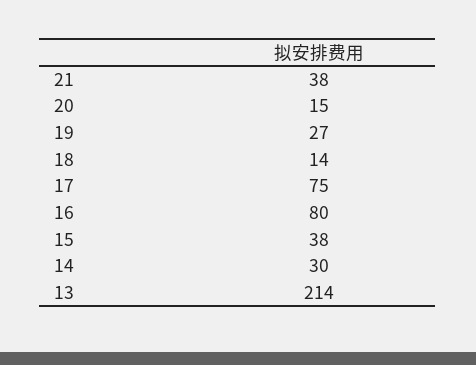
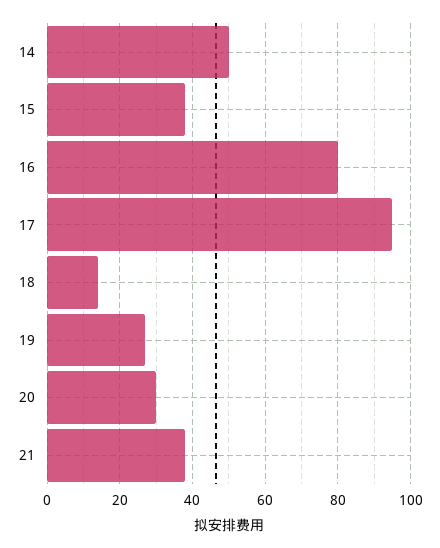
  {
    "21": 38,
-   "20": 15,
+   "20": 30,
    "19": 27,
    "18": 14,
-   "17": 75,
+   "17": 95,
    "16": 80,
    "15": 38,
-   "14": 30,
+   "14": 50
-   "13": 214
  }

